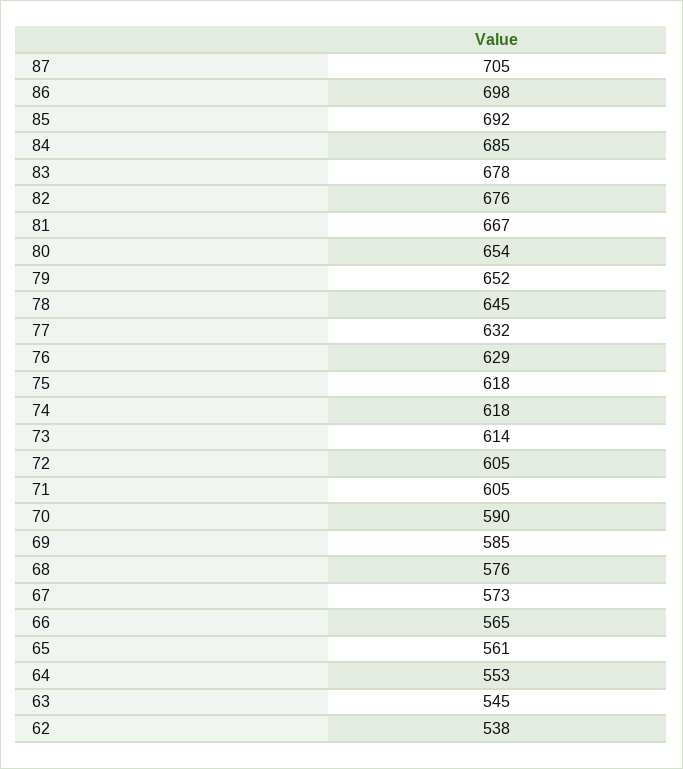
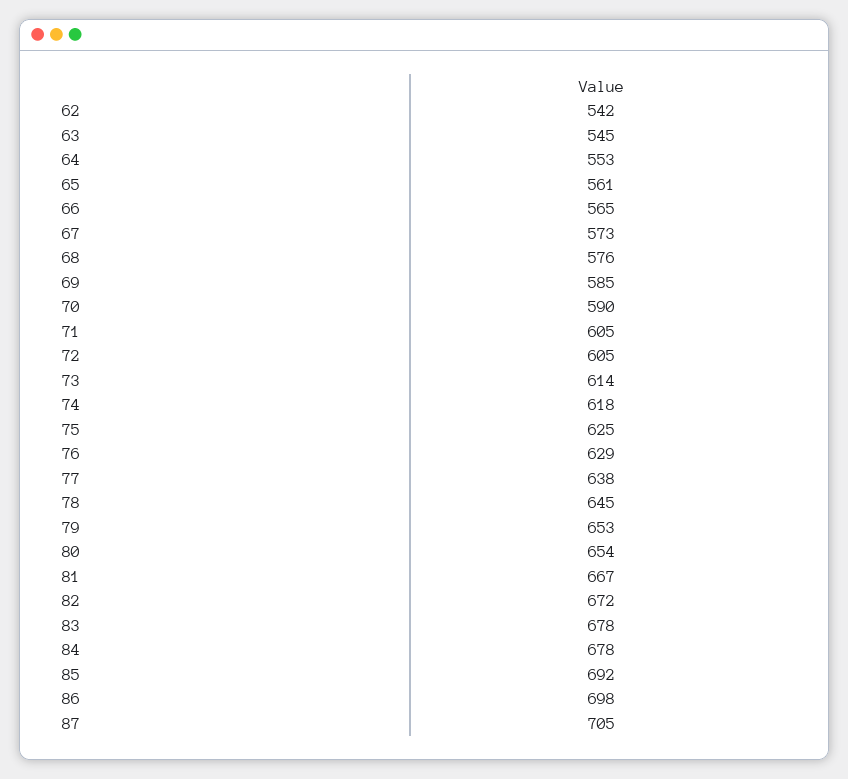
  {
    "87": 705,
    "86": 698,
    "85": 692,
-   "84": 685,
+   "84": 678,
    "83": 678,
-   "82": 676,
+   "82": 672,
    "81": 667,
    "80": 654,
-   "79": 652,
+   "79": 653,
    "78": 645,
-   "77": 632,
+   "77": 638,
    "76": 629,
-   "75": 618,
+   "75": 625,
    "74": 618,
    "73": 614,
    "72": 605,
    "71": 605,
    "70": 590,
    "69": 585,
    "68": 576,
    "67": 573,
    "66": 565,
    "65": 561,
    "64": 553,
    "63": 545,
-   "62": 538
+   "62": 542
  }

